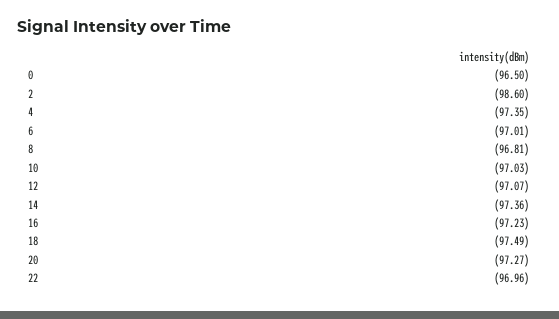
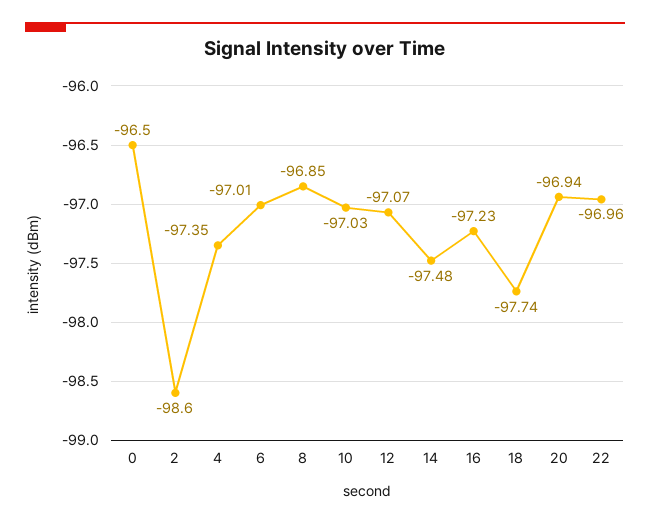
  {
    "0": -96.5,
    "2": -98.6,
    "4": -97.35,
    "6": -97.01,
-   "8": -96.81,
+   "8": -96.85,
    "10": -97.03,
    "12": -97.07,
-   "14": -97.36,
+   "14": -97.48,
    "16": -97.23,
-   "18": -97.49,
+   "18": -97.74,
-   "20": -97.27,
+   "20": -96.94,
    "22": -96.96
  }

